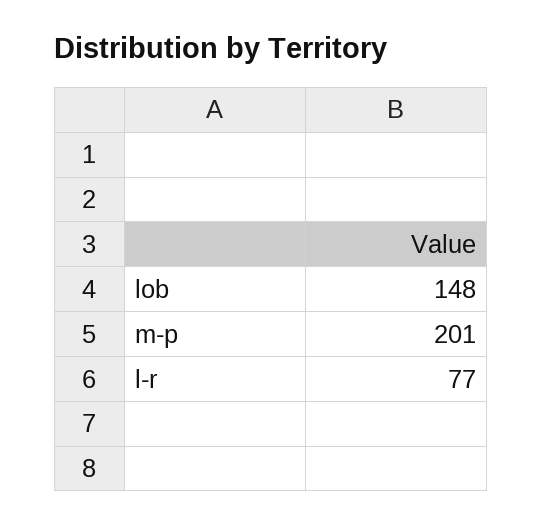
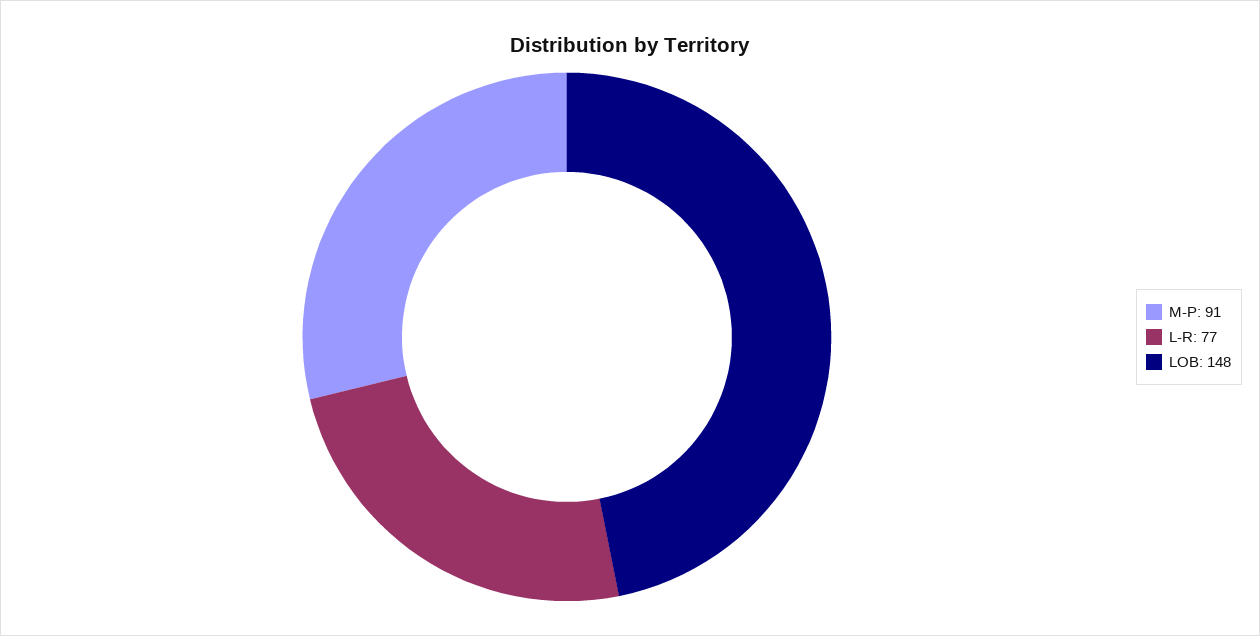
  {
    "lob": 148,
-   "m-p": 201,
+   "m-p": 91,
    "l-r": 77
  }

